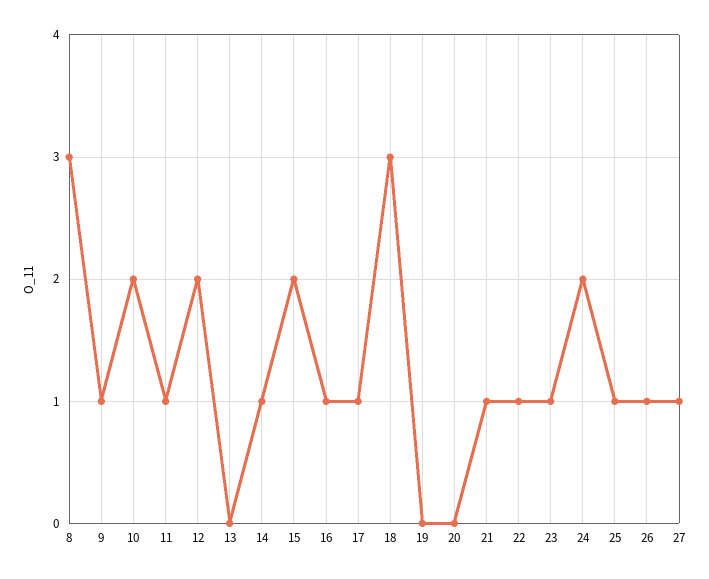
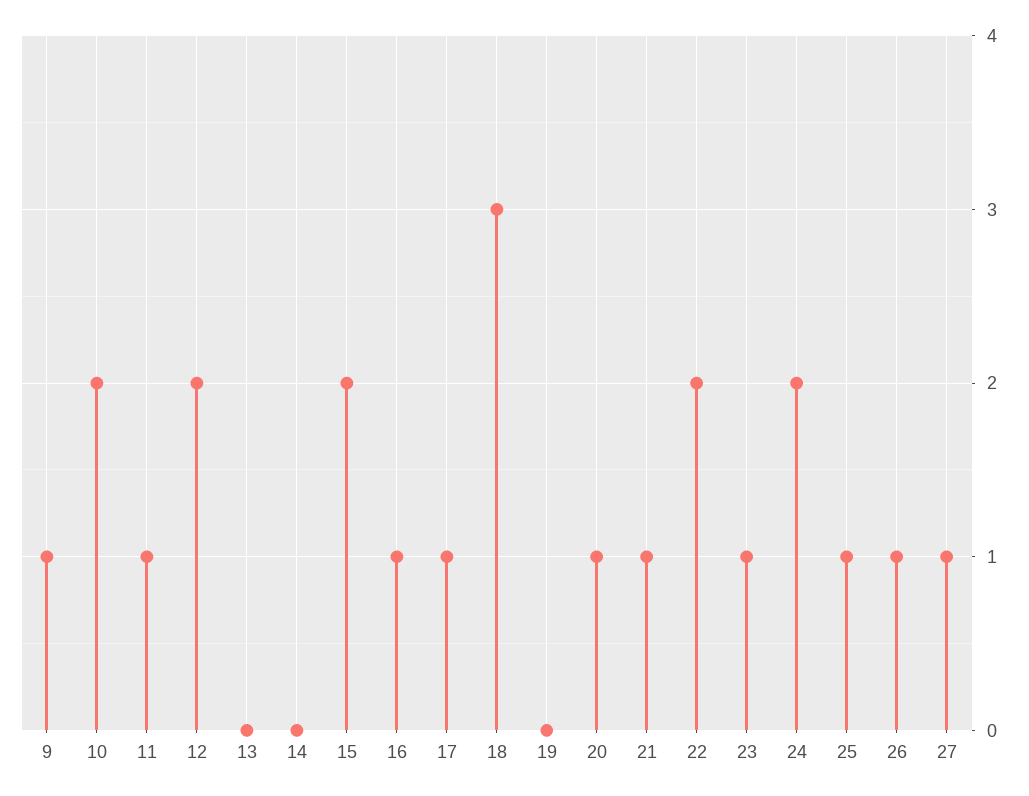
  {
-   "8": 3,
    "9": 1,
    "10": 2,
    "11": 1,
    "12": 2,
    "13": 0,
-   "14": 1,
+   "14": 0,
    "15": 2,
    "16": 1,
    "17": 1,
    "18": 3,
    "19": 0,
-   "20": 0,
+   "20": 1,
    "21": 1,
-   "22": 1,
+   "22": 2,
    "23": 1,
    "24": 2,
    "25": 1,
    "26": 1,
    "27": 1
  }

